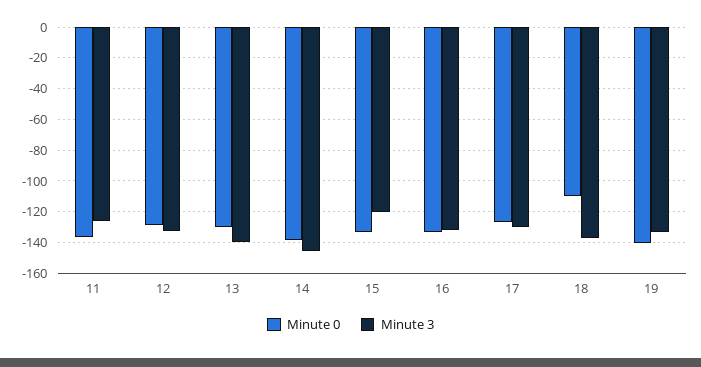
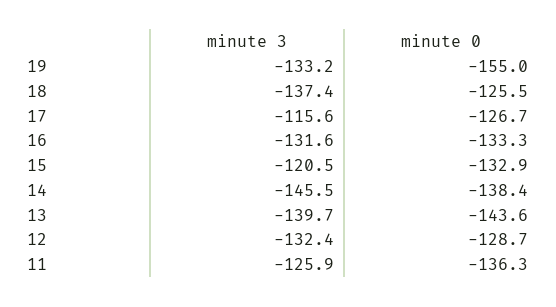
  {
    "Minute 0": {
      "11": -136.3,
      "12": -128.7,
-     "13": -130,
+     "13": -143.6,
      "14": -138.4,
      "15": -132.9,
      "16": -133.3,
      "17": -126.7,
-     "18": -110,
+     "18": -125.5,
-     "19": -140
+     "19": -155
    },
    "Minute 3": {
      "11": -125.9,
      "12": -132.4,
      "13": -139.7,
      "14": -145.5,
      "15": -120.5,
      "16": -131.6,
-     "17": -130,
+     "17": -115.6,
      "18": -137.4,
      "19": -133.2
    }
  }

